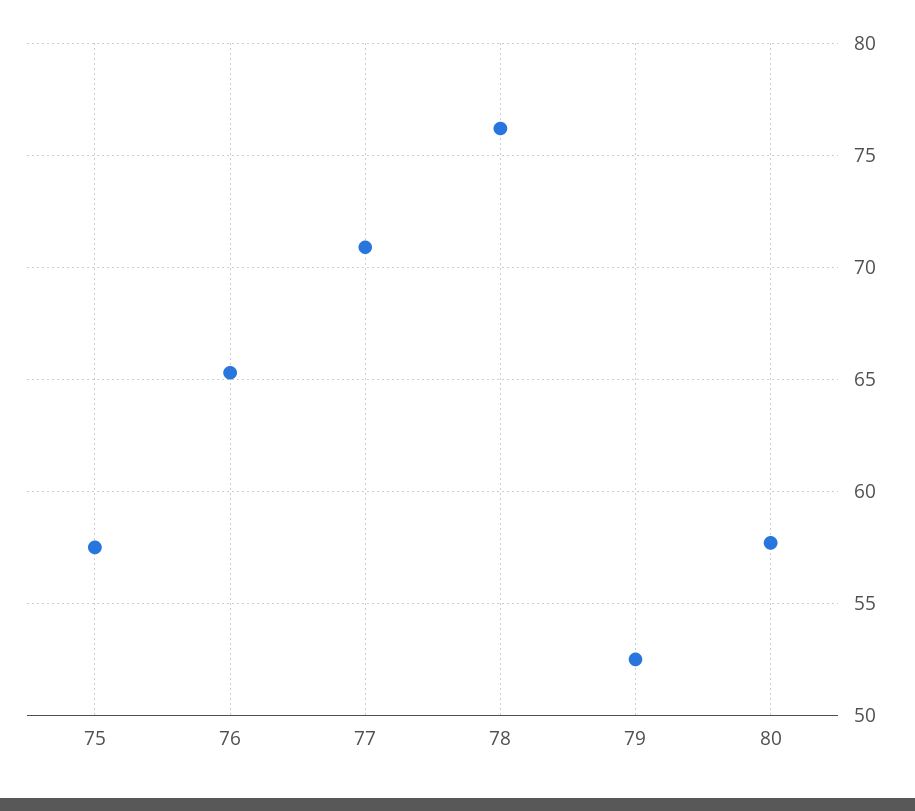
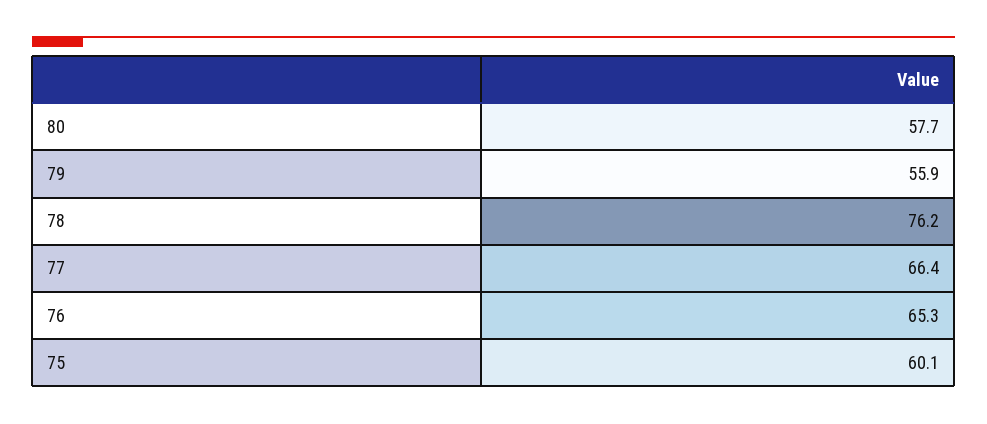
  {
-   "75": 57.5,
+   "75": 60.1,
    "76": 65.3,
-   "77": 71,
+   "77": 66.4,
    "78": 76.2,
-   "79": 52.5,
+   "79": 55.9,
    "80": 57.7
  }

